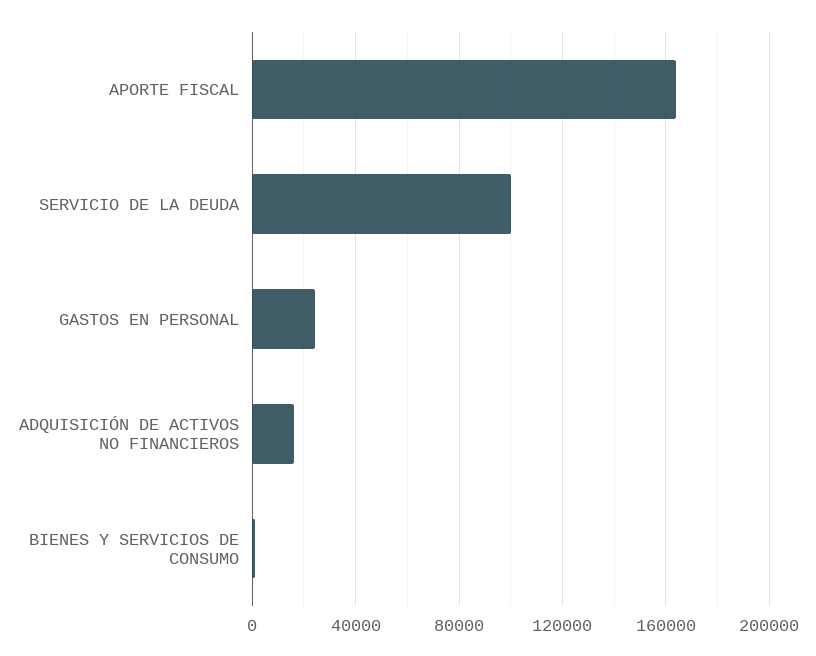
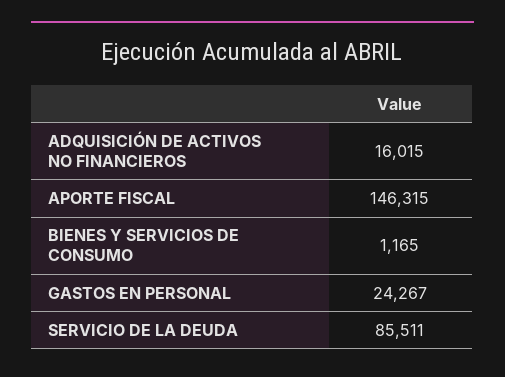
  {
-   "APORTE FISCAL": 165000,
+   "APORTE FISCAL": 146315,
-   "SERVICIO DE LA DEUDA": 100000,
+   "SERVICIO DE LA DEUDA": 85511,
    "GASTOS EN PERSONAL": 24267,
    "ADQUISICIÓN DE ACTIVOS NO FINANCIEROS": 16015,
    "BIENES Y SERVICIOS DE CONSUMO": 1165
  }

